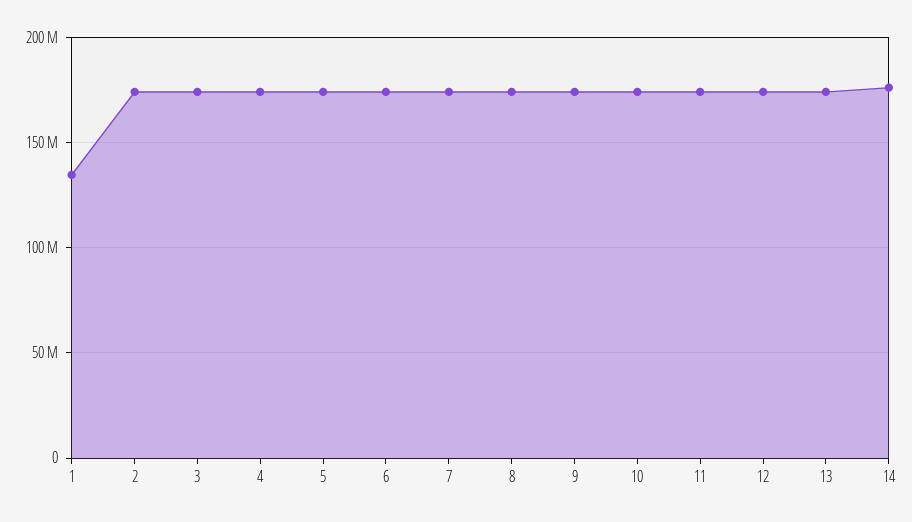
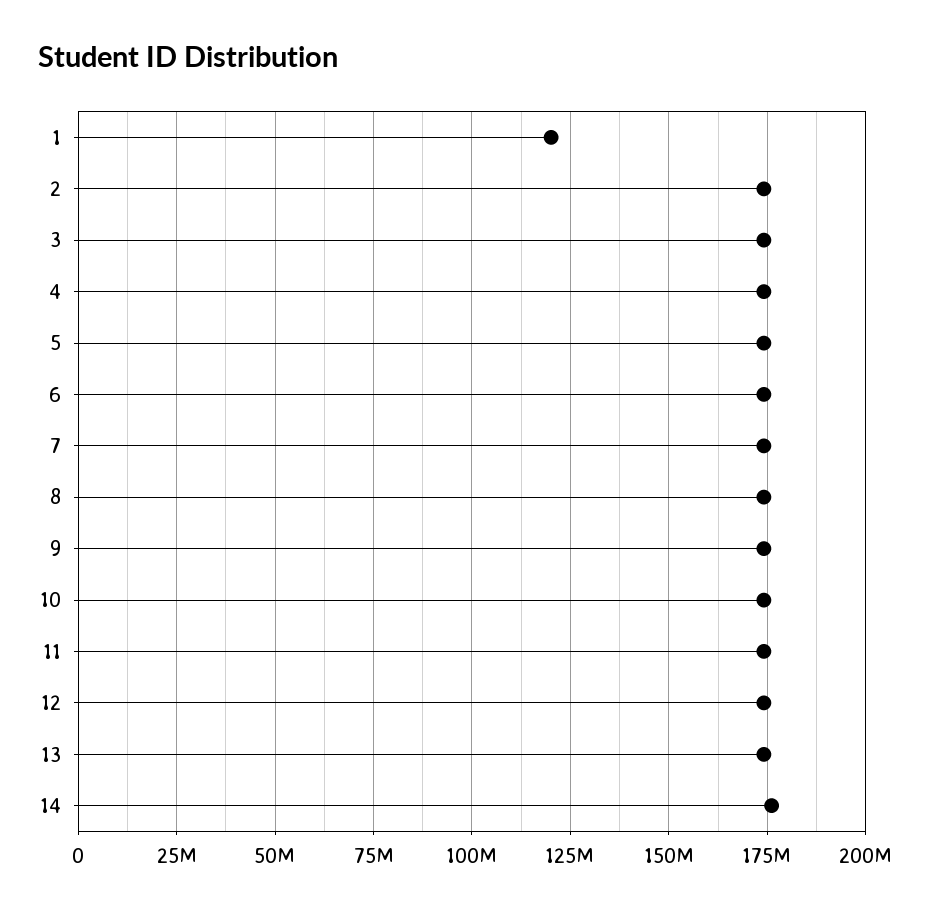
  {
-   "1": 135000000,
+   "1": 120000000,
    "2": 175000000,
    "3": 175000000,
    "4": 175000000,
    "5": 175000000,
    "6": 175000000,
    "7": 175000000,
    "8": 175000000,
    "9": 175000000,
    "10": 175000000,
    "11": 175000000,
    "12": 175000000,
    "13": 175000000,
    "14": 175000000
  }

